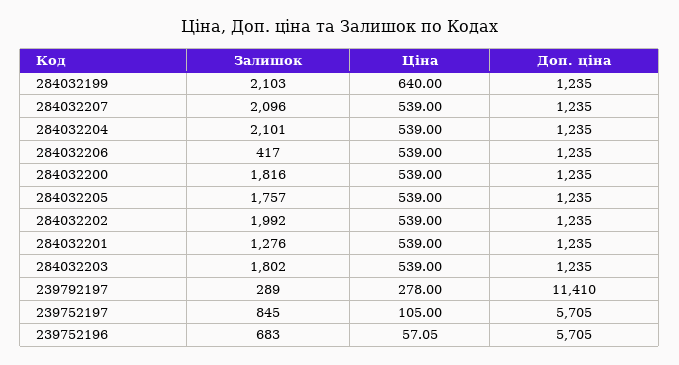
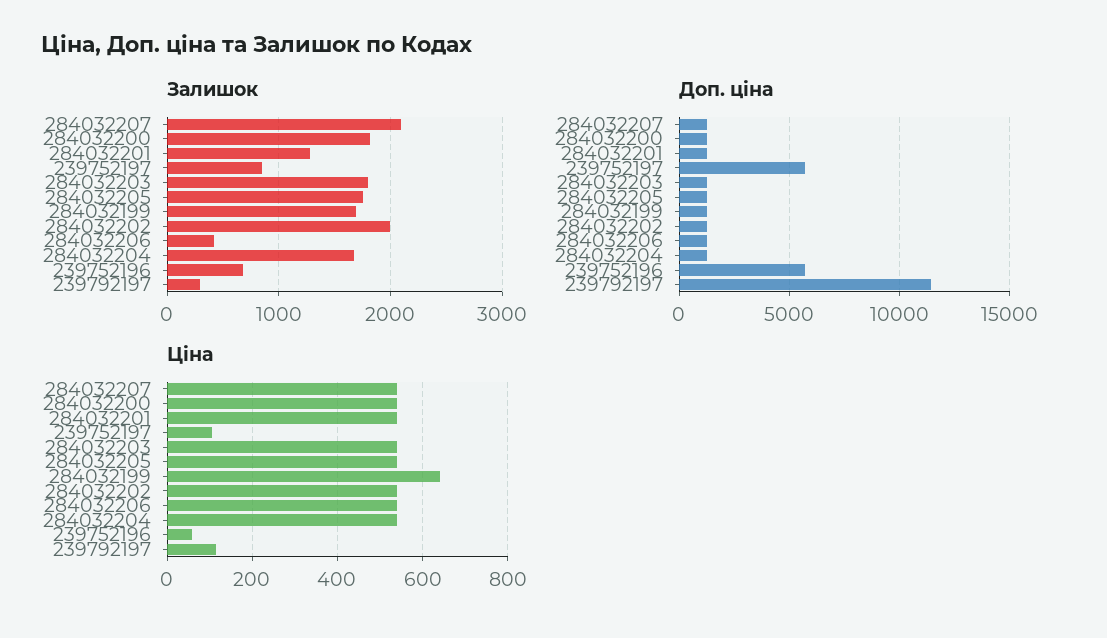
  {
    "Залишок": {
-     "284032199": 2103,
+     "284032199": 1700,
      "284032207": 2096,
-     "284032204": 2101,
+     "284032204": 1700,
      "284032206": 417,
      "284032200": 1816,
      "284032205": 1757,
      "284032202": 1992,
      "284032201": 1276,
      "284032203": 1802,
      "239792197": 289,
      "239752197": 845,
      "239752196": 683
    },
    "Ціна": {
      "284032199": 640,
      "284032207": 539,
      "284032204": 539,
      "284032206": 539,
      "284032200": 539,
      "284032205": 539,
      "284032202": 539,
      "284032201": 539,
      "284032203": 539,
-     "239792197": 278,
+     "239792197": 120,
      "239752197": 105,
      "239752196": 57.05
    },
    "Доп. ціна": {
      "284032199": 1235,
      "284032207": 1235,
      "284032204": 1235,
      "284032206": 1235,
      "284032200": 1235,
      "284032205": 1235,
      "284032202": 1235,
      "284032201": 1235,
      "284032203": 1235,
      "239792197": 11410,
      "239752197": 5705,
      "239752196": 5705
    }
  }

